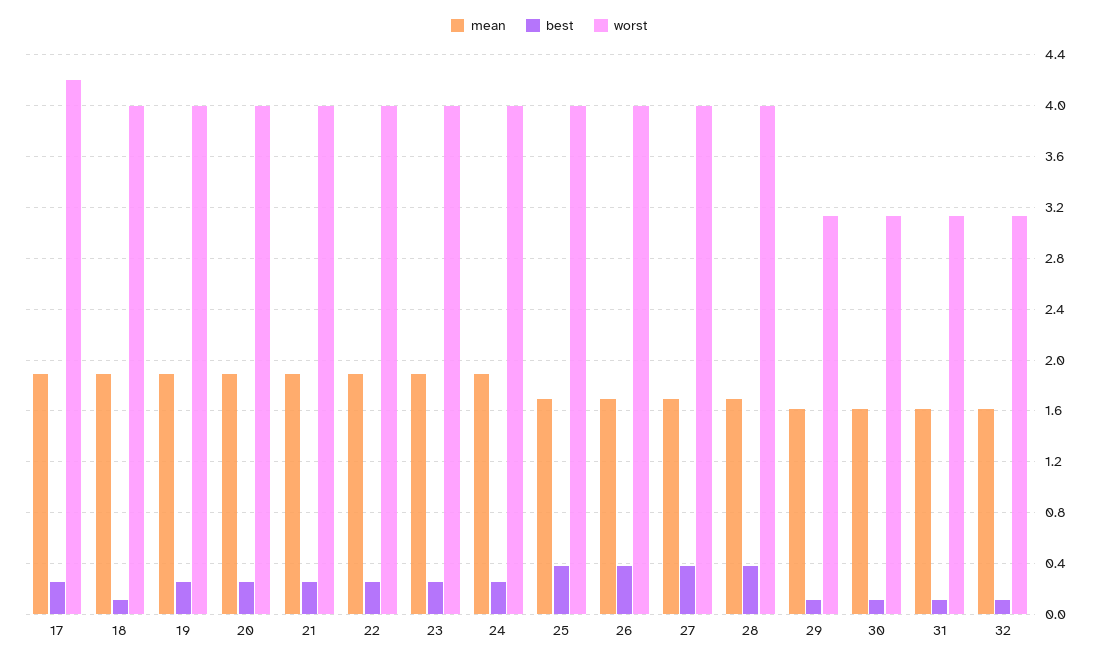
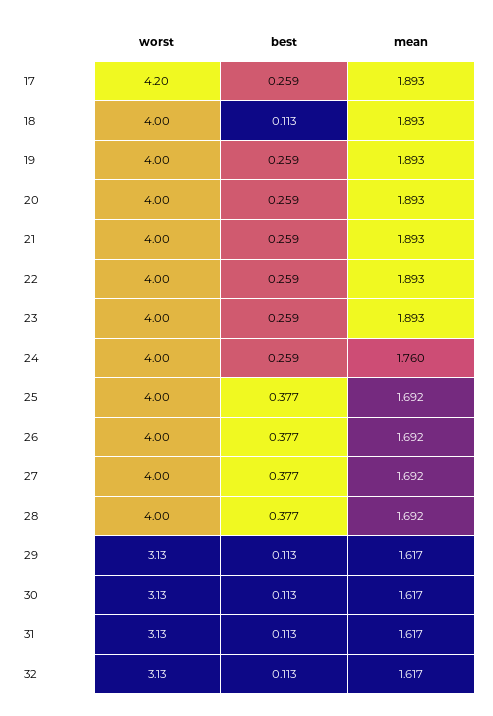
  {
    "mean": {
      "17": 1.893,
      "18": 1.893,
      "19": 1.893,
      "20": 1.893,
      "21": 1.893,
      "22": 1.893,
      "23": 1.893,
-     "24": 1.9,
+     "24": 1.76,
      "25": 1.692,
      "26": 1.692,
      "27": 1.692,
      "28": 1.692,
      "29": 1.617,
      "30": 1.617,
      "31": 1.617,
      "32": 1.617
    },
    "best": {
      "17": 0.259,
      "18": 0.113,
      "19": 0.259,
      "20": 0.259,
      "21": 0.259,
      "22": 0.259,
      "23": 0.259,
      "24": 0.259,
      "25": 0.377,
      "26": 0.377,
      "27": 0.377,
      "28": 0.377,
      "29": 0.113,
      "30": 0.113,
      "31": 0.113,
      "32": 0.113
    },
    "worst": {
      "17": 4.2,
      "18": 4,
      "19": 4,
      "20": 4,
      "21": 4,
      "22": 4,
      "23": 4,
      "24": 4,
      "25": 4,
      "26": 4,
      "27": 4,
      "28": 4,
      "29": 3.13,
      "30": 3.13,
      "31": 3.13,
      "32": 3.13
    }
  }

